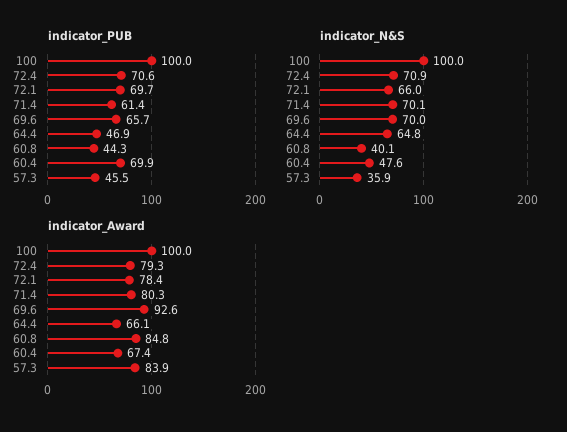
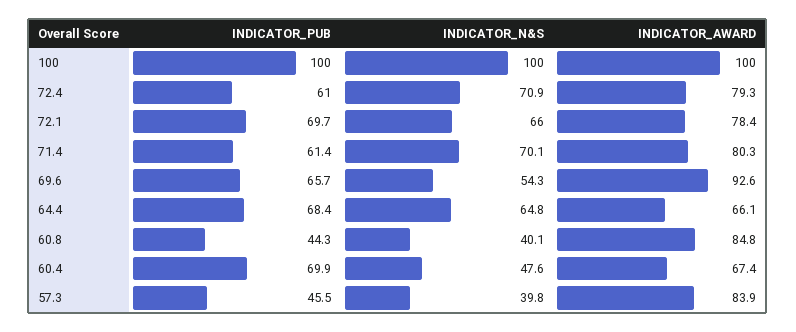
  {
    "indicator_PUB": {
      "100": 100,
-     "72.4": 70.6,
+     "72.4": 61,
      "72.1": 69.7,
      "71.4": 61.4,
      "69.6": 65.7,
-     "64.4": 46.9,
+     "64.4": 68.4,
      "60.8": 44.3,
      "60.4": 69.9,
      "57.3": 45.5
    },
    "indicator_N&S": {
      "100": 100,
      "72.4": 70.9,
      "72.1": 66,
      "71.4": 70.1,
-     "69.6": 70,
+     "69.6": 54.3,
      "64.4": 64.8,
      "60.8": 40.1,
      "60.4": 47.6,
-     "57.3": 35.9
+     "57.3": 39.8
    },
    "indicator_Award": {
      "100": 100,
      "72.4": 79.3,
      "72.1": 78.4,
      "71.4": 80.3,
      "69.6": 92.6,
      "64.4": 66.1,
      "60.8": 84.8,
      "60.4": 67.4,
      "57.3": 83.9
    }
  }

